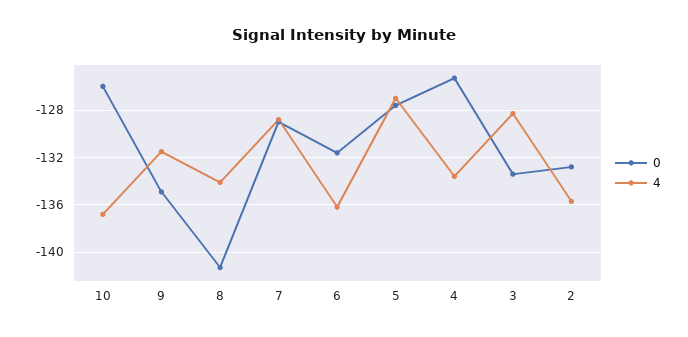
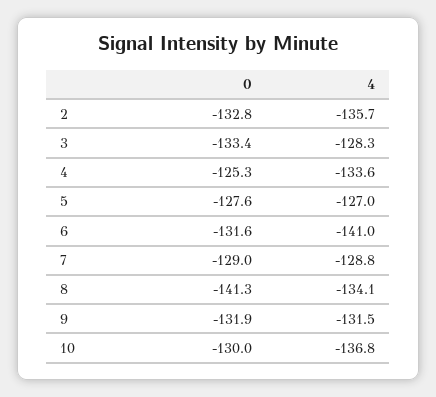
  {
    "0": {
-     "10": -126,
+     "10": -130,
-     "9": -135,
+     "9": -131.9,
      "8": -141.3,
      "7": -129,
      "6": -131.6,
      "5": -127.6,
      "4": -125.3,
      "3": -133.4,
      "2": -132.8
    },
    "4": {
      "10": -136.8,
      "9": -131.5,
      "8": -134.1,
      "7": -128.8,
-     "6": -136,
+     "6": -141,
      "5": -127,
      "4": -133.6,
      "3": -128.3,
      "2": -135.7
    }
  }

